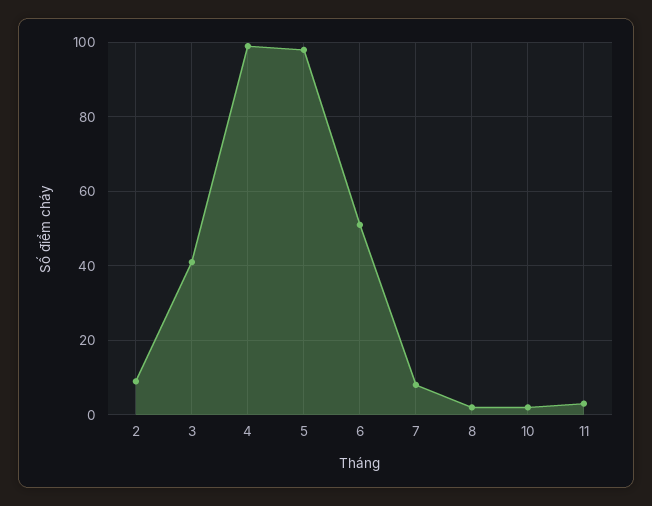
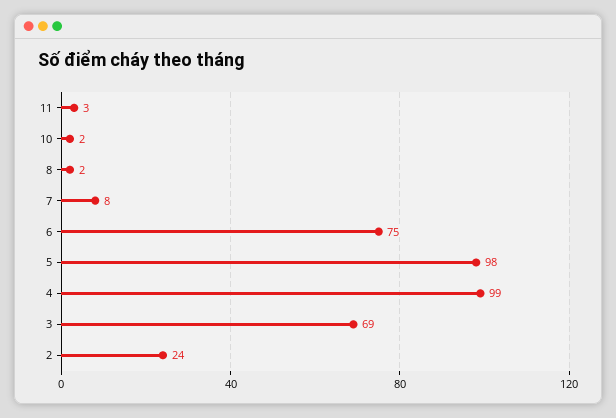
  {
-   "2": 10,
+   "2": 24,
-   "3": 40,
+   "3": 69,
    "4": 99,
    "5": 98,
-   "6": 50,
+   "6": 75,
    "7": 8,
    "8": 2,
    "10": 2,
    "11": 3
  }

